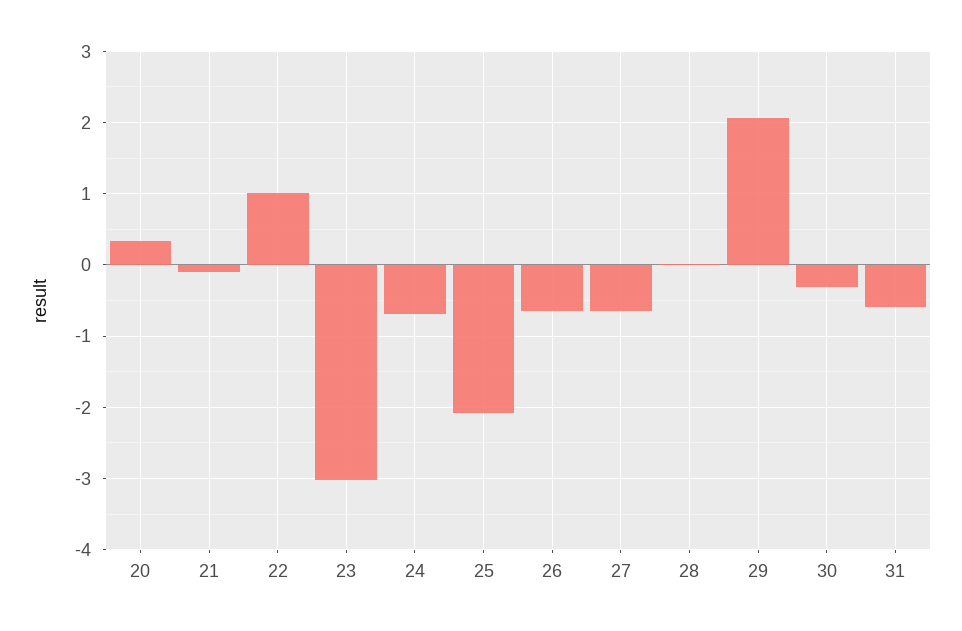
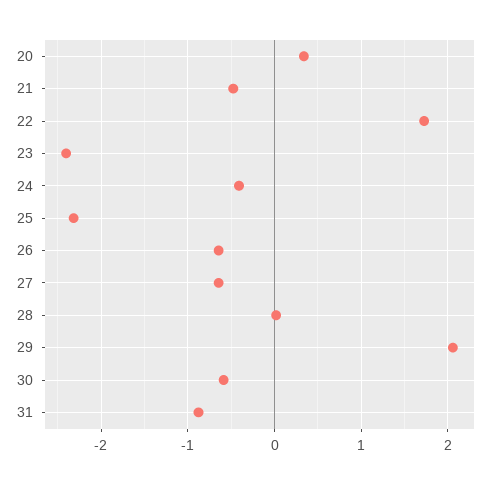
  {
    "20": 0.3,
-   "21": -0.1,
+   "21": -0.5,
-   "22": 1,
+   "22": 1.7,
-   "23": -3,
+   "23": -2.4,
-   "24": -0.7,
+   "24": -0.4,
-   "25": -2.1,
+   "25": -2.3,
    "26": -0.6,
    "27": -0.6,
    "28": 0,
    "29": 2.1,
-   "30": -0.3,
+   "30": -0.6,
-   "31": -0.6
+   "31": -0.9
  }

